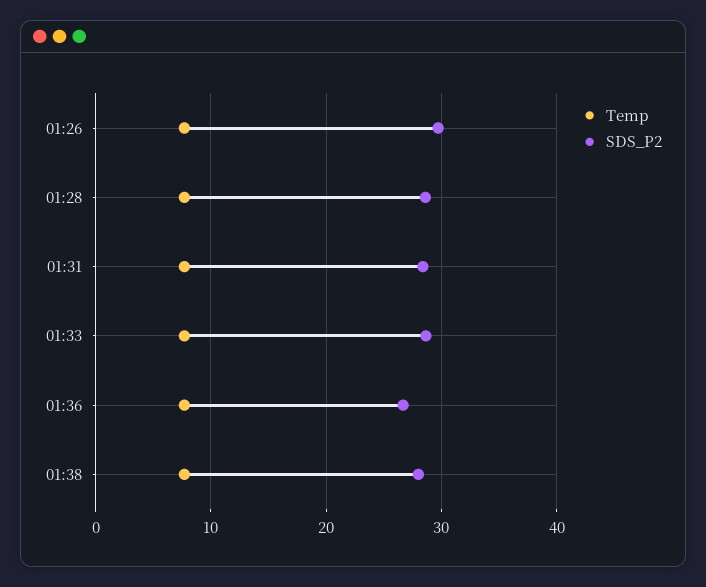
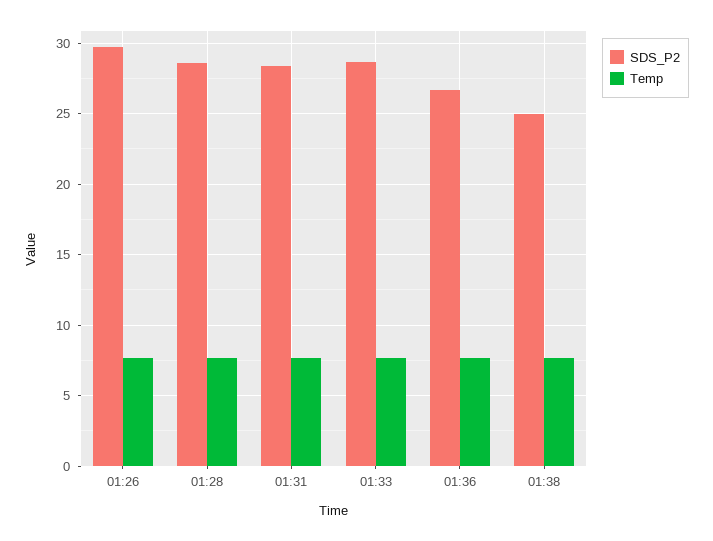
  {
    "Temp": {
      "01:26": 7.5,
      "01:28": 7.5,
      "01:31": 7.5,
      "01:33": 7.5,
      "01:36": 7.5,
      "01:38": 7.5
    },
    "SDS_P2": {
      "01:26": 29.5,
      "01:28": 28.5,
      "01:31": 28.5,
      "01:33": 28.5,
      "01:36": 26.5,
-     "01:38": 28
+     "01:38": 25
    }
  }

